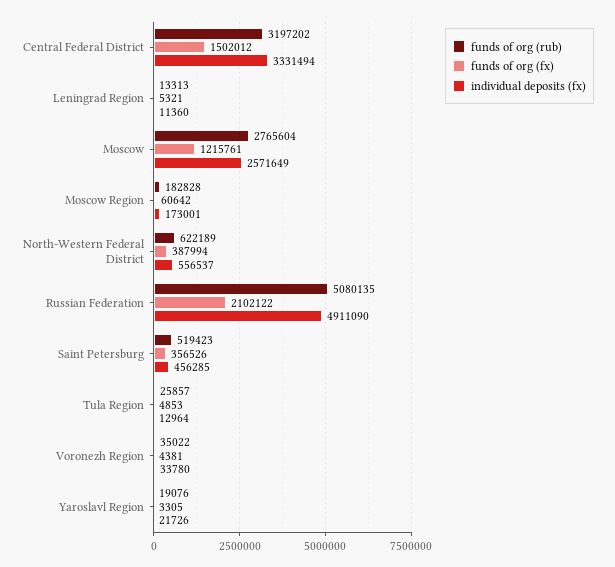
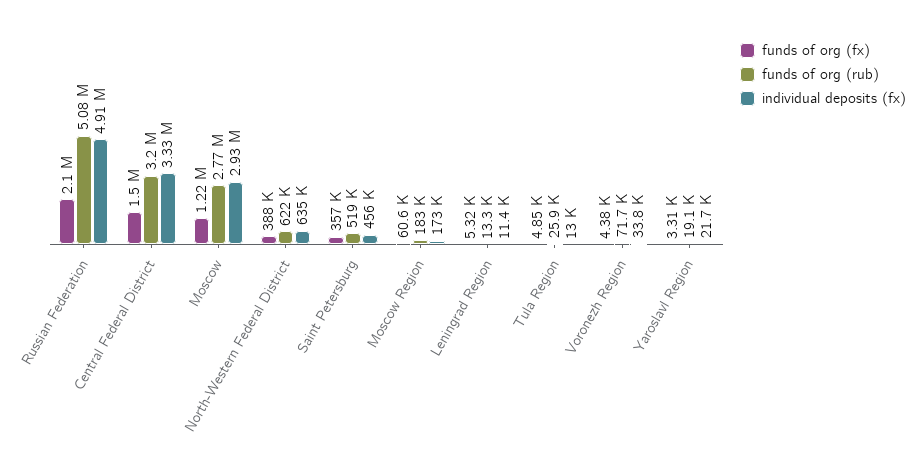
  {
    "funds of org (rub)": {
      "Central Federal District": 3197202,
      "Leningrad Region": 13313,
      "Moscow": 2765604,
      "Moscow Region": 182828,
      "North-Western Federal District": 622189,
      "Russian Federation": 5080135,
      "Saint Petersburg": 519423,
      "Tula Region": 25857,
-     "Voronezh Region": 35022,
+     "Voronezh Region": 71700,
      "Yaroslavl Region": 19076
    },
    "funds of org (fx)": {
      "Central Federal District": 1502012,
      "Leningrad Region": 5321,
      "Moscow": 1215761,
      "Moscow Region": 60642,
      "North-Western Federal District": 387994,
      "Russian Federation": 2102122,
      "Saint Petersburg": 356526,
      "Tula Region": 4853,
      "Voronezh Region": 4381,
      "Yaroslavl Region": 3305
    },
    "individual deposits (fx)": {
      "Central Federal District": 3331494,
      "Leningrad Region": 11360,
-     "Moscow": 2571649,
+     "Moscow": 2930000,
      "Moscow Region": 173001,
-     "North-Western Federal District": 556537,
+     "North-Western Federal District": 635000,
      "Russian Federation": 4911090,
      "Saint Petersburg": 456285,
      "Tula Region": 12964,
      "Voronezh Region": 33780,
      "Yaroslavl Region": 21726
    }
  }

